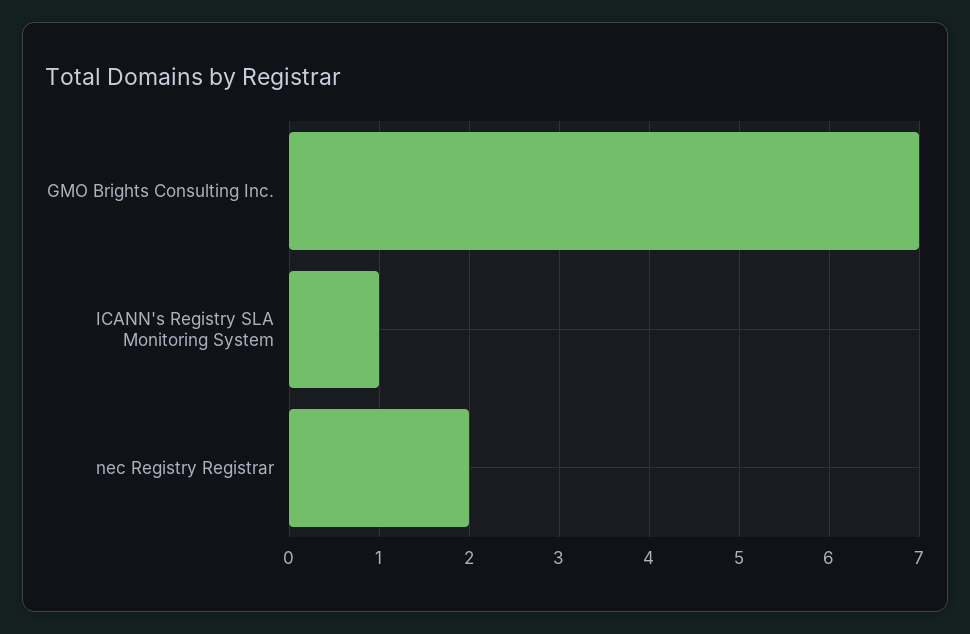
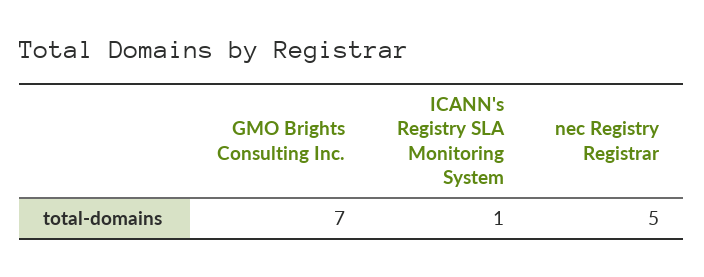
  {
    "GMO Brights Consulting Inc.": 7,
    "ICANN's Registry SLA Monitoring System": 1,
-   "nec Registry Registrar": 2
+   "nec Registry Registrar": 5
  }

